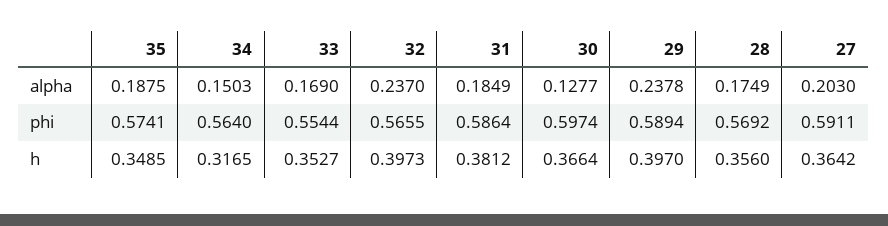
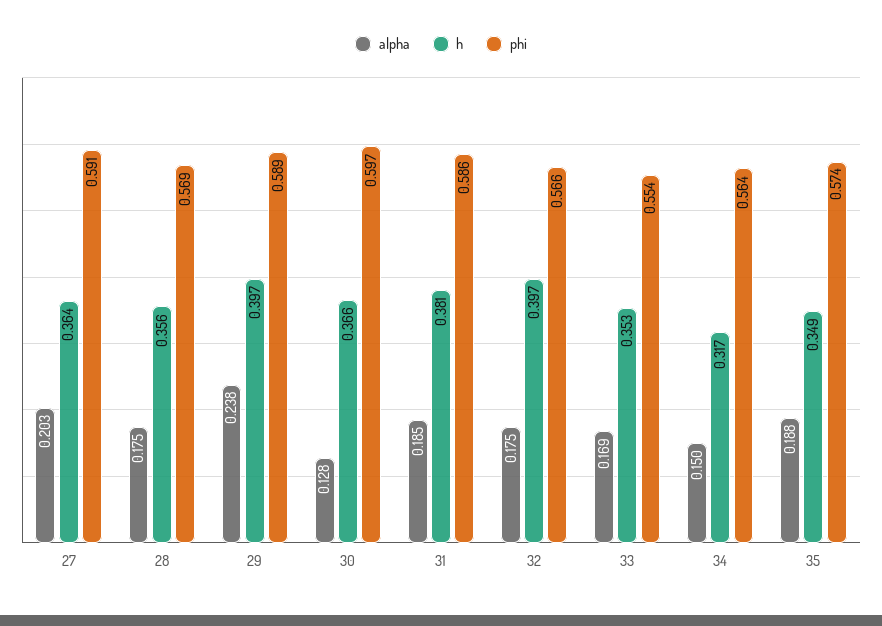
  {
    "alpha": {
      "35": 0.1875,
      "34": 0.1503,
      "33": 0.169,
-     "32": 0.237,
+     "32": 0.175,
      "31": 0.1849,
      "30": 0.1277,
      "29": 0.2378,
      "28": 0.1749,
      "27": 0.203
    },
    "phi": {
      "35": 0.5741,
      "34": 0.564,
      "33": 0.5544,
      "32": 0.5655,
      "31": 0.5864,
      "30": 0.5974,
      "29": 0.5894,
      "28": 0.5692,
      "27": 0.5911
    },
    "h": {
      "35": 0.3485,
      "34": 0.3165,
      "33": 0.3527,
      "32": 0.3973,
      "31": 0.3812,
      "30": 0.3664,
      "29": 0.397,
      "28": 0.356,
      "27": 0.3642
    }
  }

